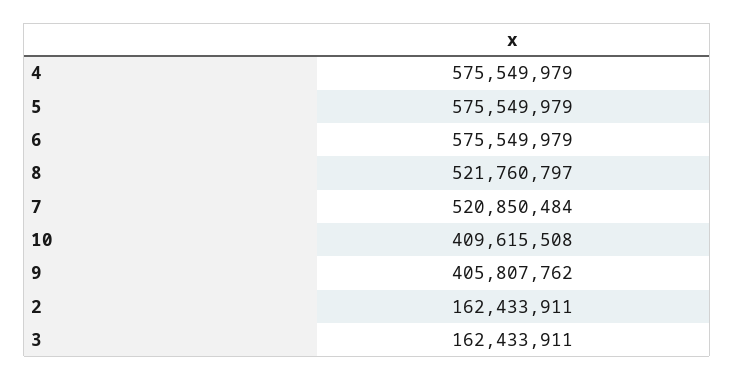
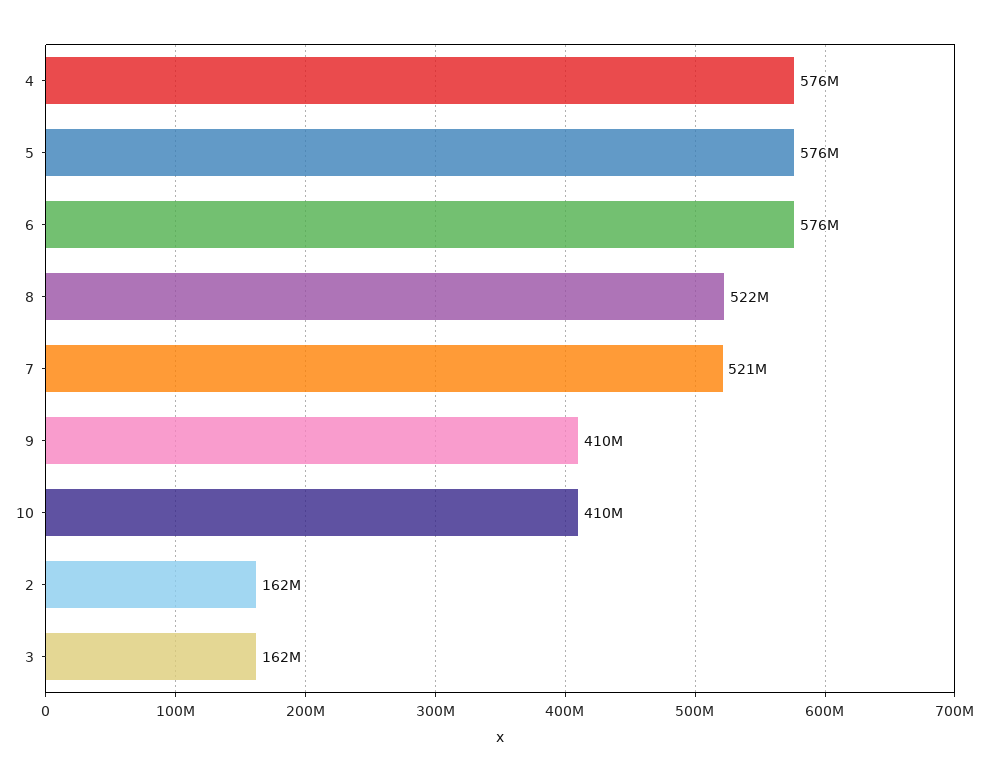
  {
    "4": 575549979,
    "5": 575549979,
    "6": 575549979,
    "8": 521760797,
    "7": 520850484,
    "10": 409615508,
-   "9": 405807762,
+   "9": 410000000,
    "2": 162433911,
    "3": 162433911
  }

